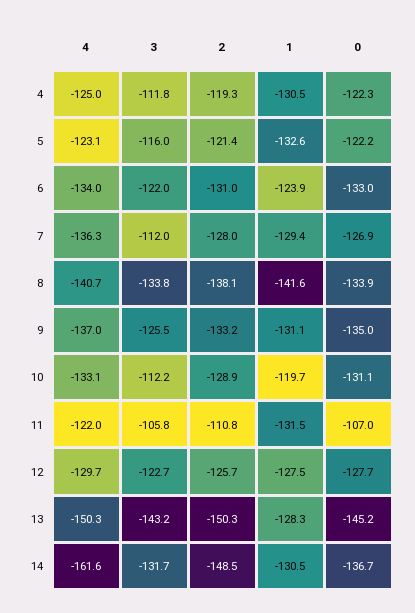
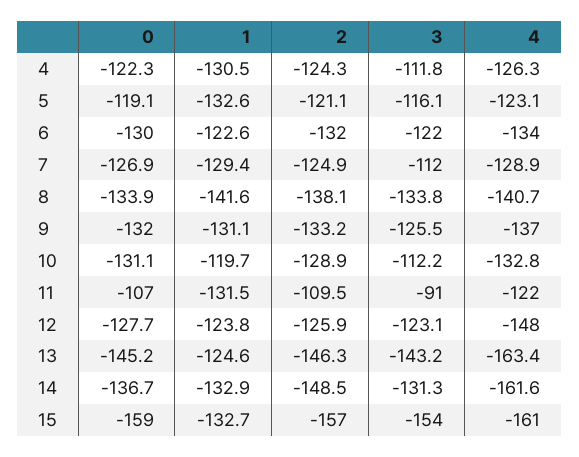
  {
    "4": {
-     "4": -125,
+     "4": -126.3,
      "5": -123.1,
      "6": -134,
-     "7": -136.3,
+     "7": -128.9,
      "8": -140.7,
      "9": -137,
-     "10": -133.1,
+     "10": -132.8,
      "11": -122,
-     "12": -129.7,
+     "12": -148,
-     "13": -150.3,
+     "13": -163.4,
-     "14": -161.6
+     "14": -161.6,
+     "15": -161
    },
    "3": {
      "4": -111.8,
-     "5": -116,
+     "5": -116.1,
      "6": -122,
      "7": -112,
      "8": -133.8,
      "9": -125.5,
      "10": -112.2,
-     "11": -105.8,
+     "11": -91,
-     "12": -122.7,
+     "12": -123.1,
      "13": -143.2,
-     "14": -131.7
+     "14": -131.3,
+     "15": -154
    },
    "2": {
-     "4": -119.3,
+     "4": -124.3,
-     "5": -121.4,
+     "5": -121.1,
-     "6": -131,
+     "6": -132,
-     "7": -128,
+     "7": -124.9,
      "8": -138.1,
      "9": -133.2,
      "10": -128.9,
-     "11": -110.8,
+     "11": -109.5,
-     "12": -125.7,
+     "12": -125.9,
-     "13": -150.3,
+     "13": -146.3,
-     "14": -148.5
+     "14": -148.5,
+     "15": -157
    },
    "1": {
      "4": -130.5,
      "5": -132.6,
-     "6": -123.9,
+     "6": -122.6,
      "7": -129.4,
      "8": -141.6,
      "9": -131.1,
      "10": -119.7,
      "11": -131.5,
-     "12": -127.5,
+     "12": -123.8,
-     "13": -128.3,
+     "13": -124.6,
-     "14": -130.5
+     "14": -132.9,
+     "15": -132.7
    },
    "0": {
      "4": -122.3,
-     "5": -122.2,
+     "5": -119.1,
-     "6": -133,
+     "6": -130,
      "7": -126.9,
      "8": -133.9,
-     "9": -135,
+     "9": -132,
      "10": -131.1,
      "11": -107,
      "12": -127.7,
      "13": -145.2,
-     "14": -136.7
+     "14": -136.7,
+     "15": -159
    }
  }

